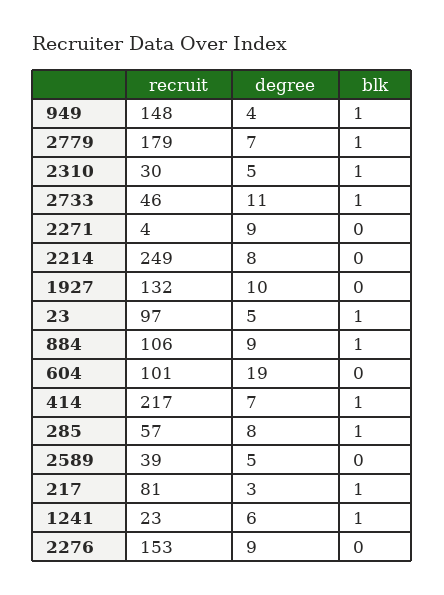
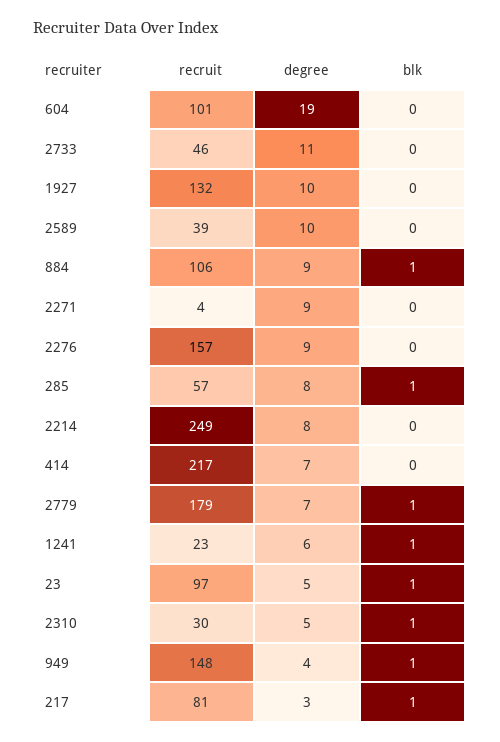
  {
    "recruit": {
      "949": 148,
      "2779": 179,
      "2310": 30,
      "2733": 46,
      "2271": 4,
      "2214": 249,
      "1927": 132,
      "23": 97,
      "884": 106,
      "604": 101,
      "414": 217,
      "285": 57,
      "2589": 39,
      "217": 81,
      "1241": 23,
-     "2276": 153
+     "2276": 157
    },
    "degree": {
      "949": 4,
      "2779": 7,
      "2310": 5,
      "2733": 11,
      "2271": 9,
      "2214": 8,
      "1927": 10,
      "23": 5,
      "884": 9,
      "604": 19,
      "414": 7,
      "285": 8,
-     "2589": 5,
+     "2589": 10,
      "217": 3,
      "1241": 6,
      "2276": 9
    },
    "blk": {
      "949": 1,
      "2779": 1,
      "2310": 1,
-     "2733": 1,
+     "2733": 0,
      "2271": 0,
      "2214": 0,
      "1927": 0,
      "23": 1,
      "884": 1,
      "604": 0,
-     "414": 1,
+     "414": 0,
      "285": 1,
      "2589": 0,
      "217": 1,
      "1241": 1,
      "2276": 0
    }
  }

